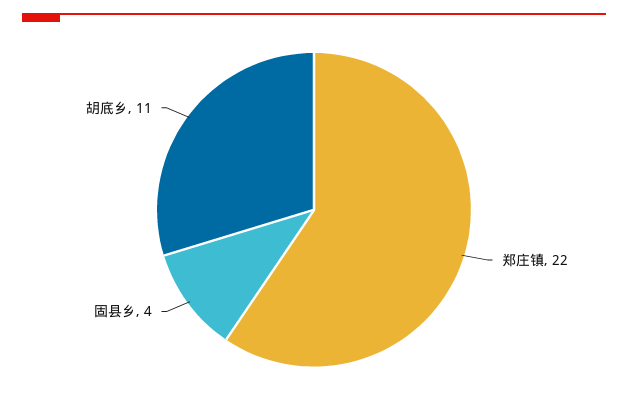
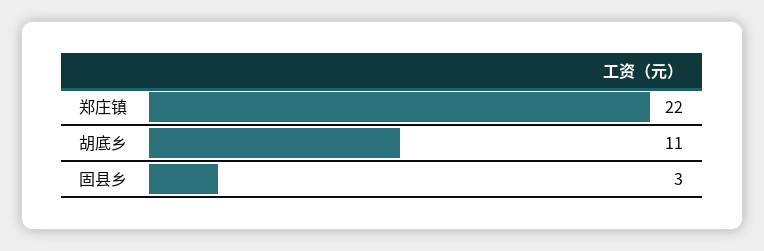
  {
    "郑庄镇": 22,
-   "固县乡": 4,
+   "固县乡": 3,
    "胡底乡": 11
  }

